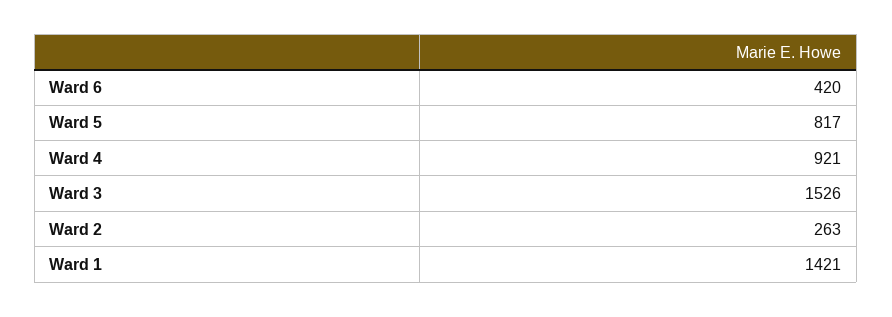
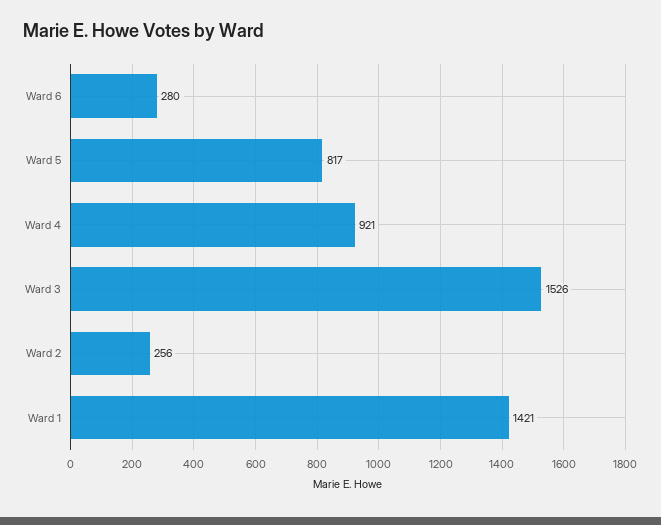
  {
-   "Ward 6": 420,
+   "Ward 6": 280,
    "Ward 5": 817,
    "Ward 4": 921,
    "Ward 3": 1526,
-   "Ward 2": 263,
+   "Ward 2": 256,
    "Ward 1": 1421
  }

